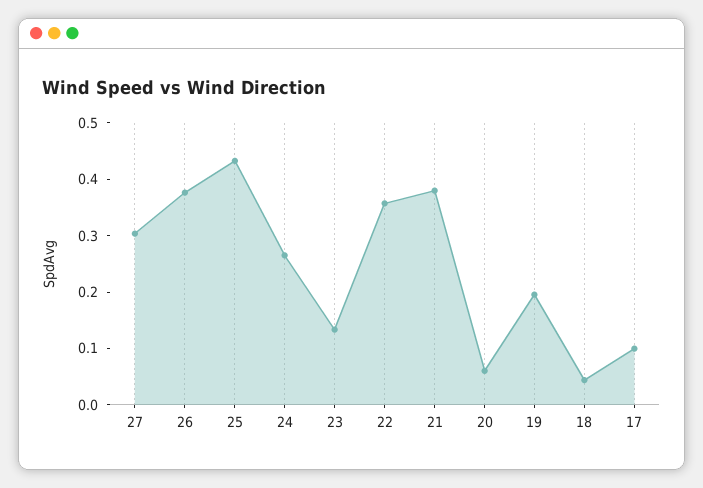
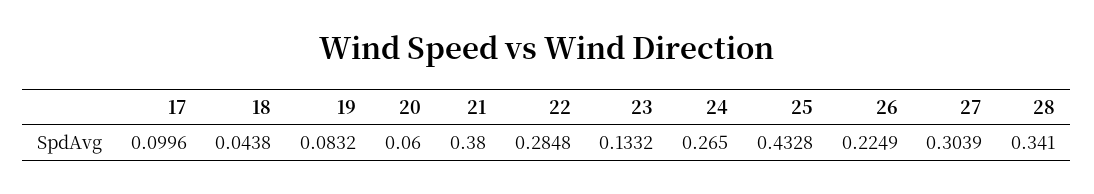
  {
    "27": 0.3039,
-   "26": 0.38,
+   "26": 0.2249,
    "25": 0.4328,
    "24": 0.265,
    "23": 0.1332,
-   "22": 0.36,
+   "22": 0.2848,
    "21": 0.38,
    "20": 0.06,
-   "19": 0.2,
+   "19": 0.0832,
    "18": 0.0438,
-   "17": 0.0996
+   "17": 0.0996,
+   "28": 0.341
  }

